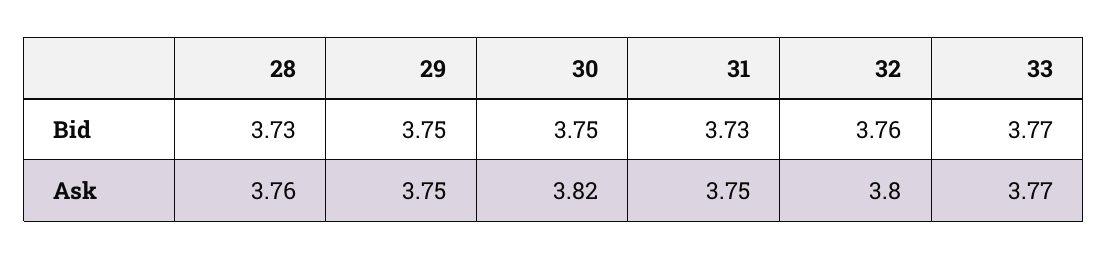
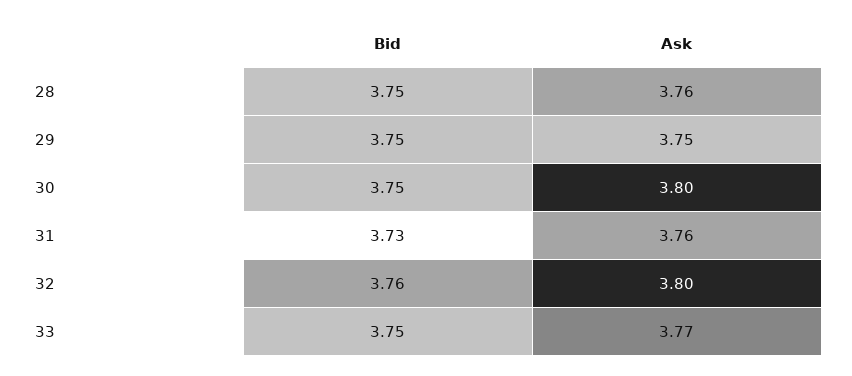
  {
    "28": {
-     "Bid": 3.73,
+     "Bid": 3.75,
      "Ask": 3.76
    },
    "29": {
      "Bid": 3.75,
      "Ask": 3.75
    },
    "30": {
      "Bid": 3.75,
-     "Ask": 3.82
+     "Ask": 3.8
    },
    "31": {
      "Bid": 3.73,
-     "Ask": 3.75
+     "Ask": 3.76
    },
    "32": {
      "Bid": 3.76,
      "Ask": 3.8
    },
    "33": {
-     "Bid": 3.77,
+     "Bid": 3.75,
      "Ask": 3.77
    }
  }

